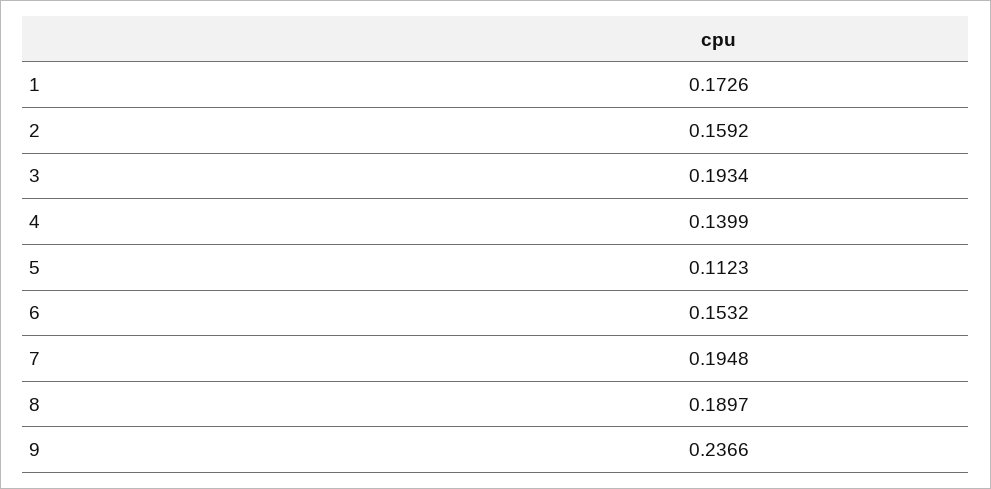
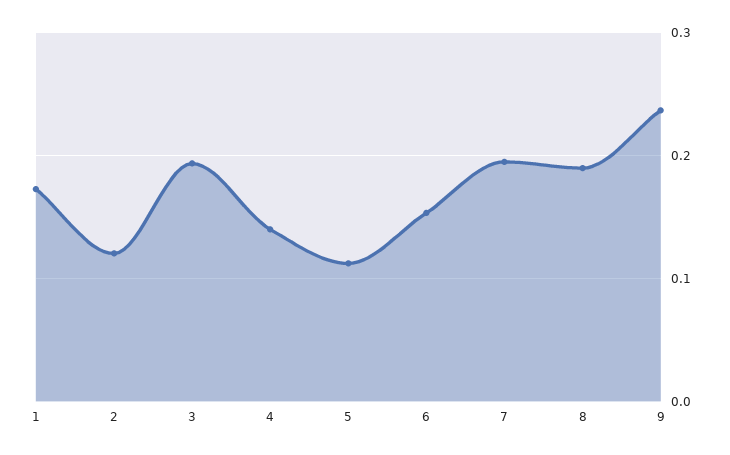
  {
    "1": 0.1726,
-   "2": 0.1592,
+   "2": 0.12,
    "3": 0.1934,
    "4": 0.1399,
    "5": 0.1123,
    "6": 0.1532,
    "7": 0.1948,
    "8": 0.1897,
    "9": 0.2366
  }

